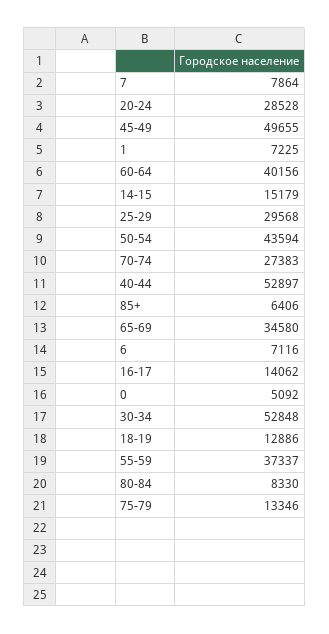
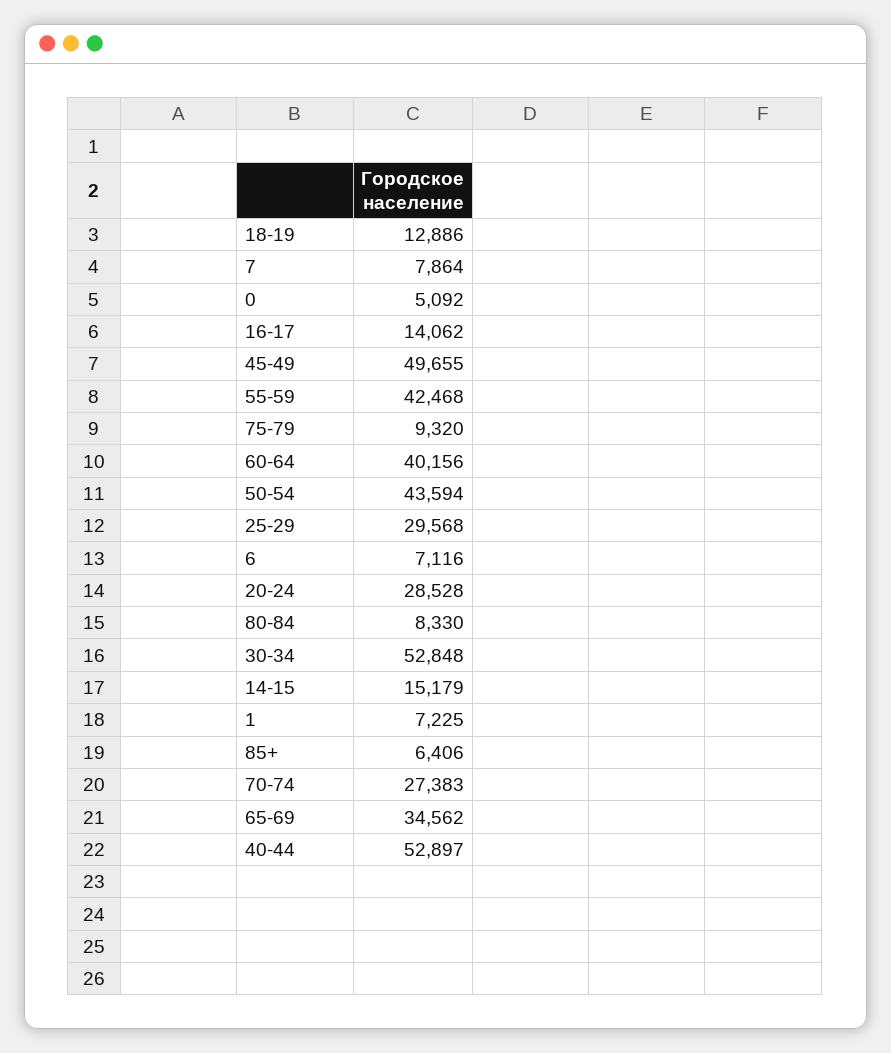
  {
    "7": 7864,
    "20-24": 28528,
    "45-49": 49655,
    "1": 7225,
    "60-64": 40156,
    "14-15": 15179,
    "25-29": 29568,
    "50-54": 43594,
    "70-74": 27383,
    "40-44": 52897,
    "85+": 6406,
-   "65-69": 34580,
+   "65-69": 34562,
    "6": 7116,
    "16-17": 14062,
    "0": 5092,
    "30-34": 52848,
    "18-19": 12886,
-   "55-59": 37337,
+   "55-59": 42468,
    "80-84": 8330,
-   "75-79": 13346
+   "75-79": 9320
  }

